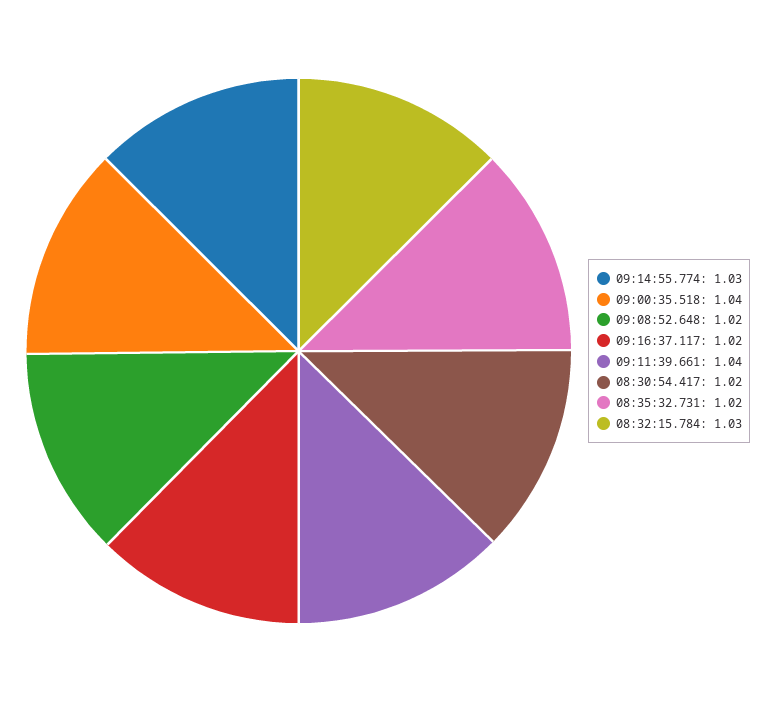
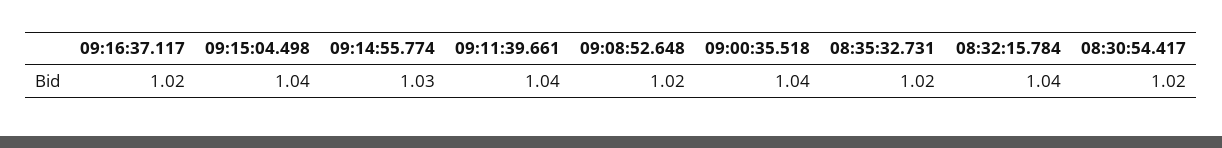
  {
    "09:14:55.774": 1.03,
    "09:00:35.518": 1.04,
    "09:08:52.648": 1.02,
    "09:16:37.117": 1.02,
    "09:11:39.661": 1.04,
    "08:30:54.417": 1.02,
    "08:35:32.731": 1.02,
-   "08:32:15.784": 1.03
+   "08:32:15.784": 1.04,
+   "09:15:04.498": 1.04
  }

